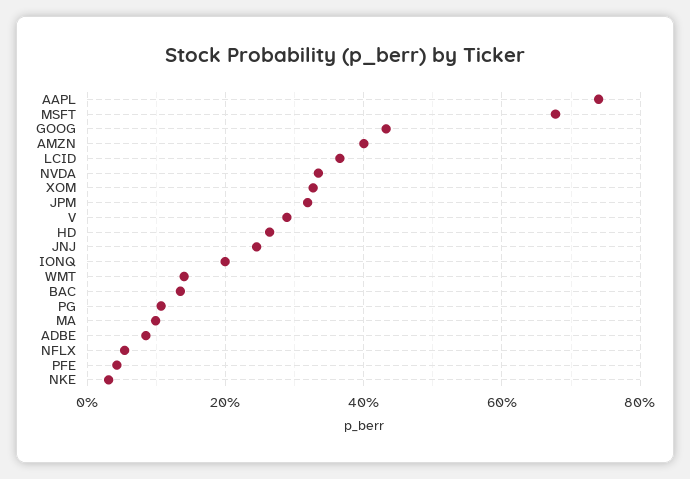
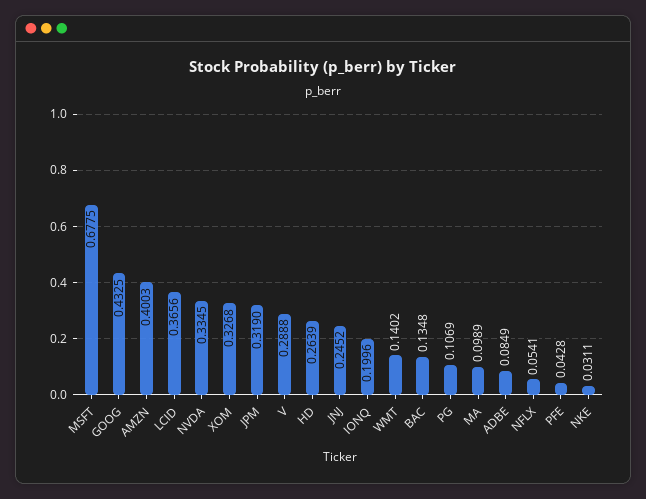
  {
-   "AAPL": 0.74,
    "MSFT": 0.6775,
    "GOOG": 0.4325,
    "AMZN": 0.4003,
    "LCID": 0.3656,
    "NVDA": 0.3345,
    "XOM": 0.3268,
    "JPM": 0.319,
    "V": 0.2888,
    "HD": 0.2639,
    "JNJ": 0.2452,
    "IONQ": 0.1996,
    "WMT": 0.1402,
    "BAC": 0.1348,
    "PG": 0.1069,
    "MA": 0.0989,
    "ADBE": 0.0849,
    "NFLX": 0.0541,
    "PFE": 0.0428,
    "NKE": 0.0311
  }

